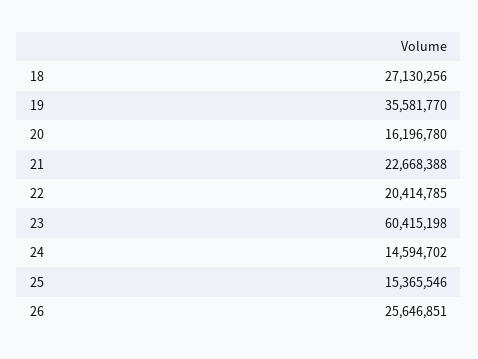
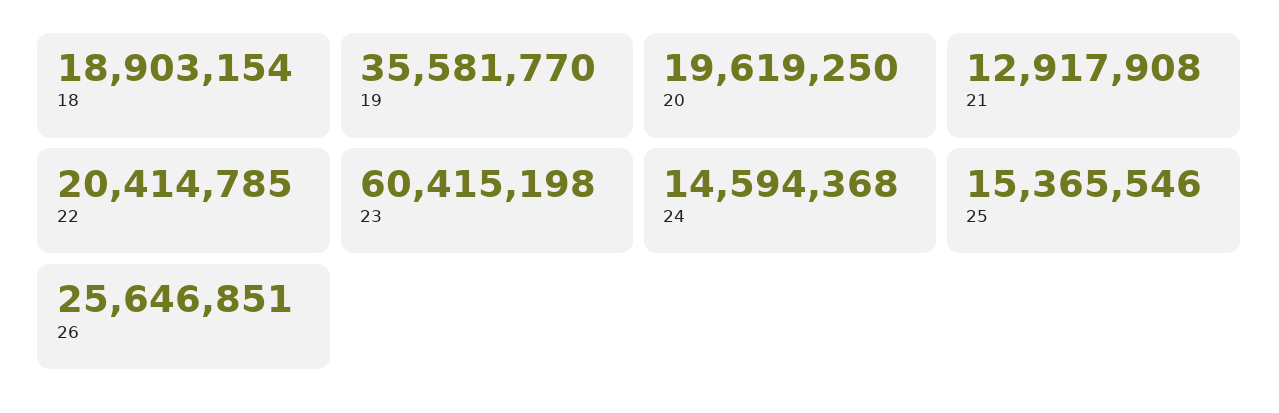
  {
-   "18": 27130256,
+   "18": 18903154,
    "19": 35581770,
-   "20": 16196780,
+   "20": 19619250,
-   "21": 22668388,
+   "21": 12917908,
    "22": 20414785,
    "23": 60415198,
-   "24": 14594702,
+   "24": 14594368,
    "25": 15365546,
    "26": 25646851
  }

